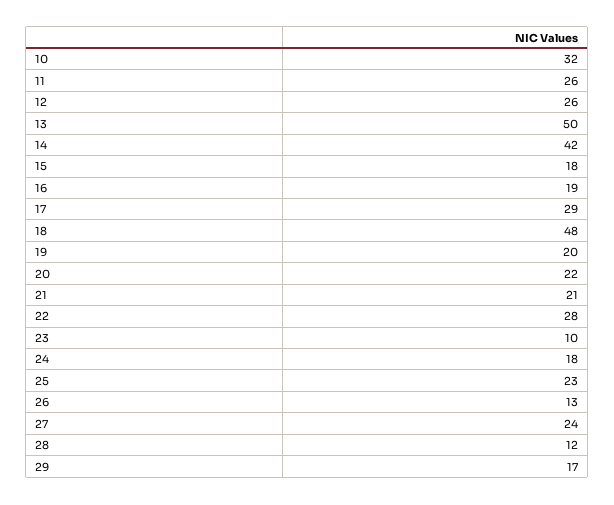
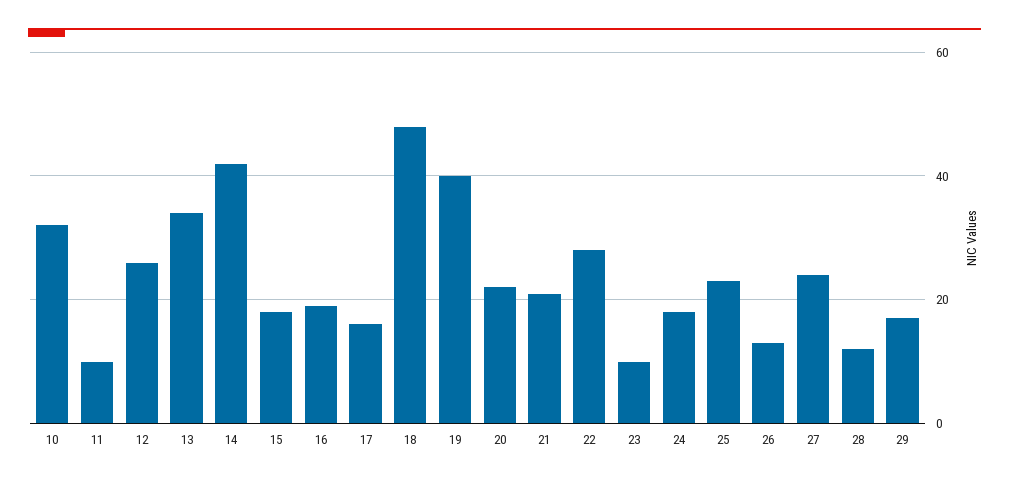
  {
    "10": 32,
-   "11": 26,
+   "11": 10,
    "12": 26,
-   "13": 50,
+   "13": 35,
    "14": 42,
    "15": 18,
    "16": 19,
-   "17": 29,
+   "17": 15,
    "18": 48,
-   "19": 20,
+   "19": 40,
    "20": 22,
    "21": 21,
    "22": 28,
    "23": 10,
    "24": 18,
    "25": 23,
    "26": 13,
    "27": 24,
    "28": 12,
    "29": 17
  }

